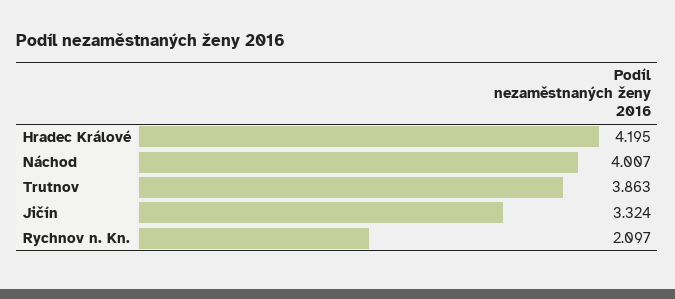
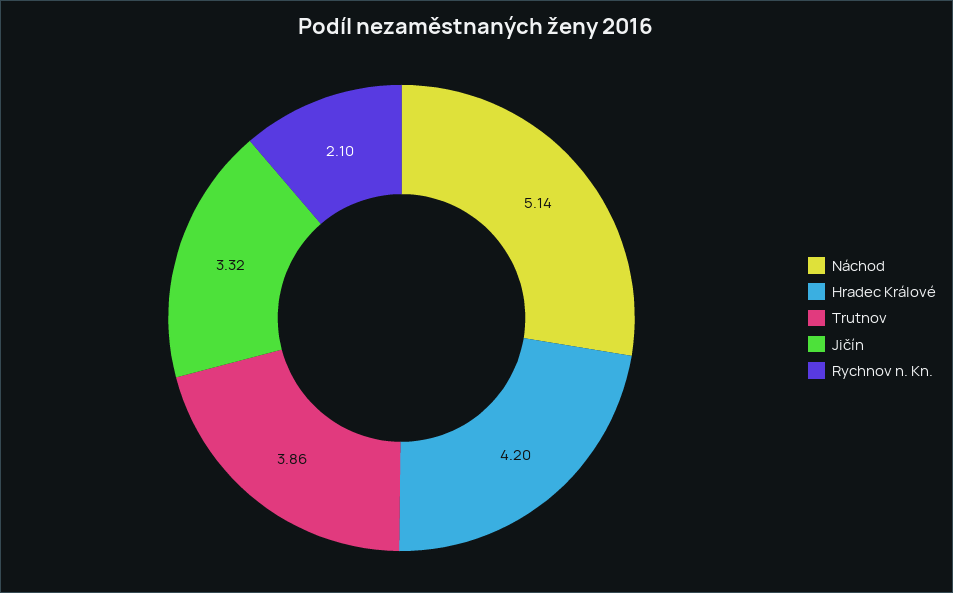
  {
    "Hradec Králové": 4.195,
-   "Náchod": 4.007,
+   "Náchod": 5.14,
    "Trutnov": 3.863,
    "Jičín": 3.324,
    "Rychnov n. Kn.": 2.097
  }

